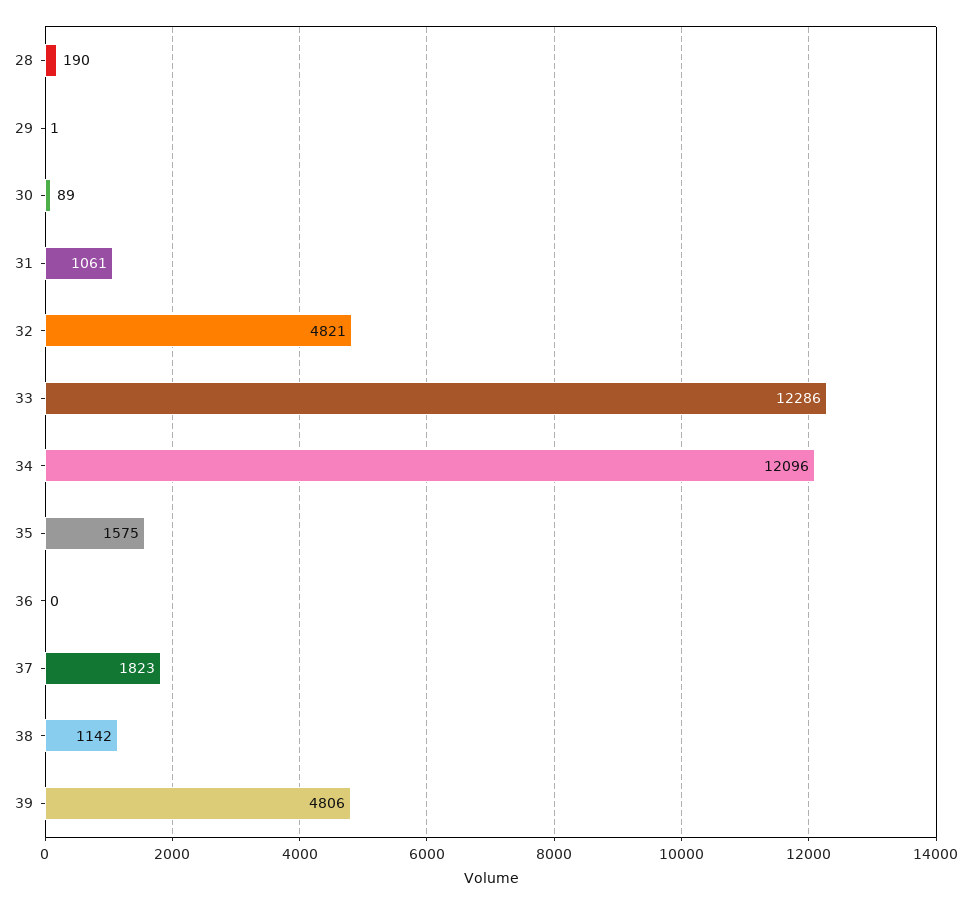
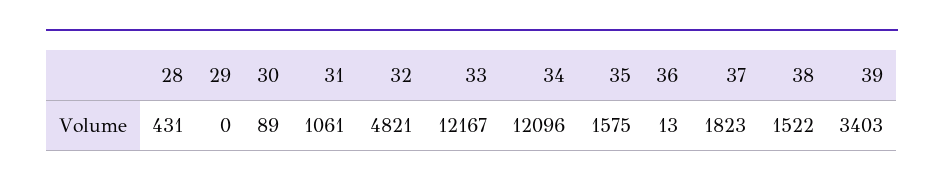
  {
-   "28": 190,
+   "28": 431,
-   "29": 1,
+   "29": 0,
    "30": 89,
    "31": 1061,
    "32": 4821,
-   "33": 12286,
+   "33": 12167,
    "34": 12096,
    "35": 1575,
-   "36": 0,
+   "36": 13,
    "37": 1823,
-   "38": 1142,
+   "38": 1522,
-   "39": 4806
+   "39": 3403
  }

